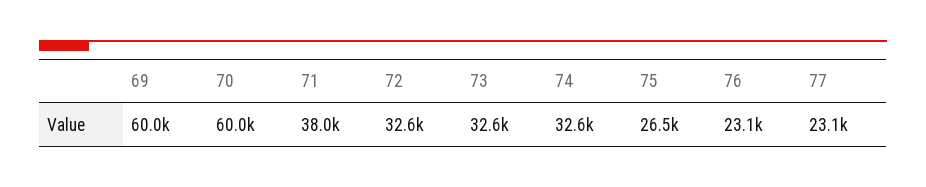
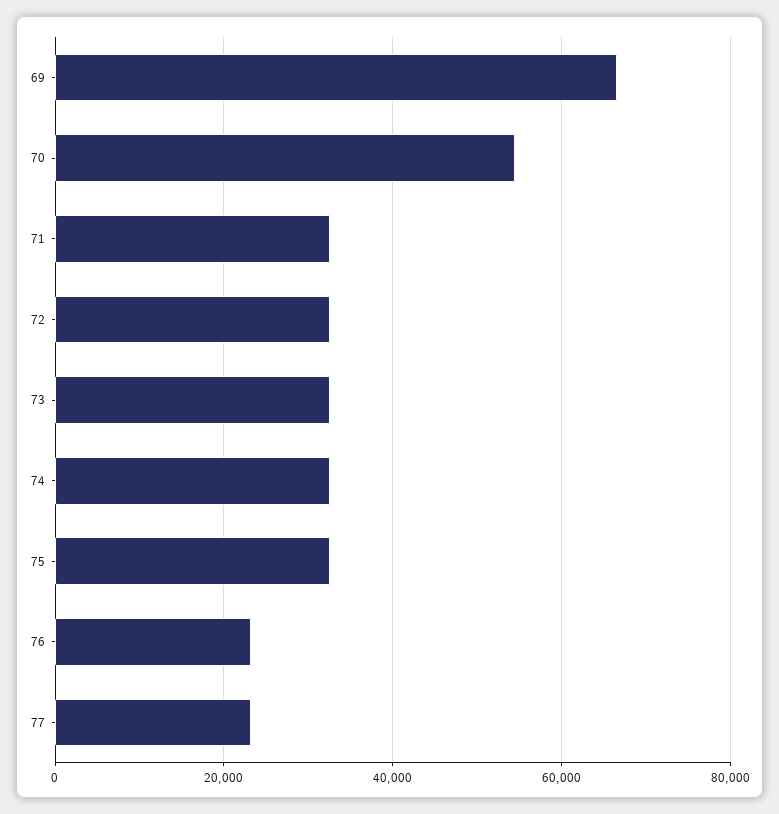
  {
-   "69": 60000,
+   "69": 66000,
-   "70": 60000,
+   "70": 54000,
-   "71": 38000,
+   "71": 32000,
    "72": 32600,
    "73": 32600,
    "74": 32600,
-   "75": 26500,
+   "75": 32000,
    "76": 23100,
    "77": 23100
  }

